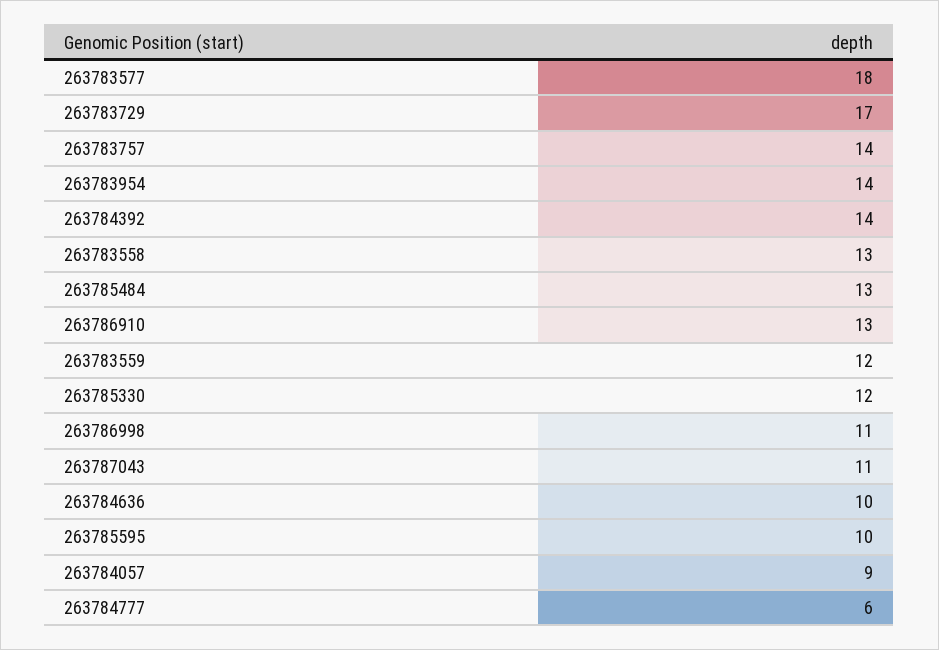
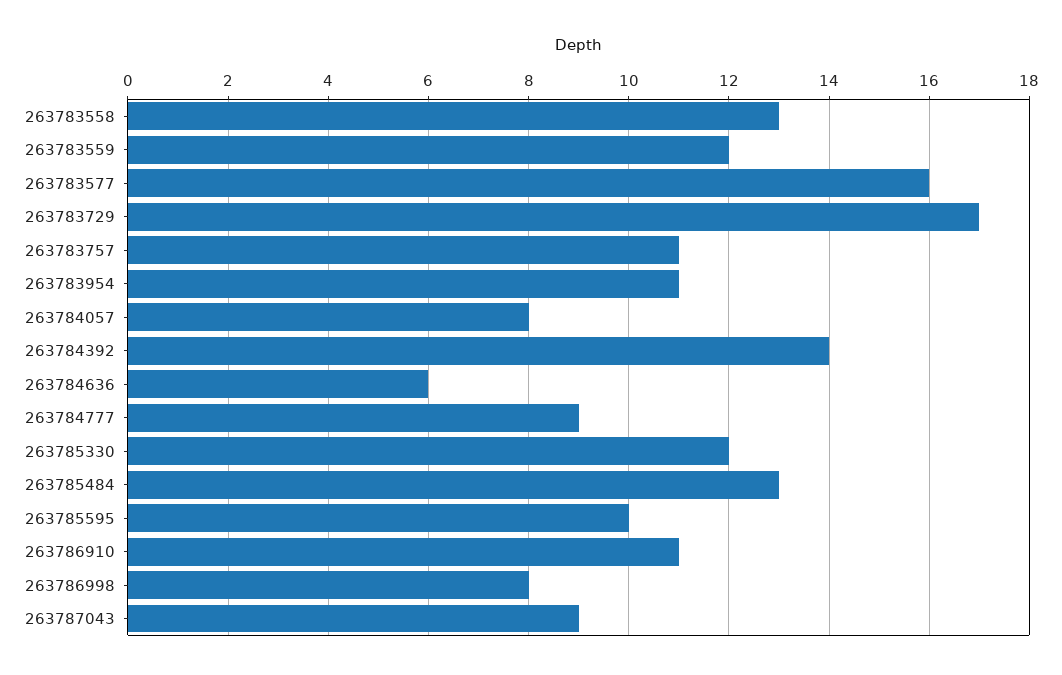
  {
-   "263783577": 18,
+   "263783577": 16,
    "263783729": 17,
-   "263783757": 14,
+   "263783757": 11,
-   "263783954": 14,
+   "263783954": 11,
    "263784392": 14,
    "263783558": 13,
    "263785484": 13,
-   "263786910": 13,
+   "263786910": 11,
    "263783559": 12,
    "263785330": 12,
-   "263786998": 11,
+   "263786998": 8,
-   "263787043": 11,
+   "263787043": 9,
-   "263784636": 10,
+   "263784636": 6,
    "263785595": 10,
-   "263784057": 9,
+   "263784057": 8,
-   "263784777": 6
+   "263784777": 9
  }

